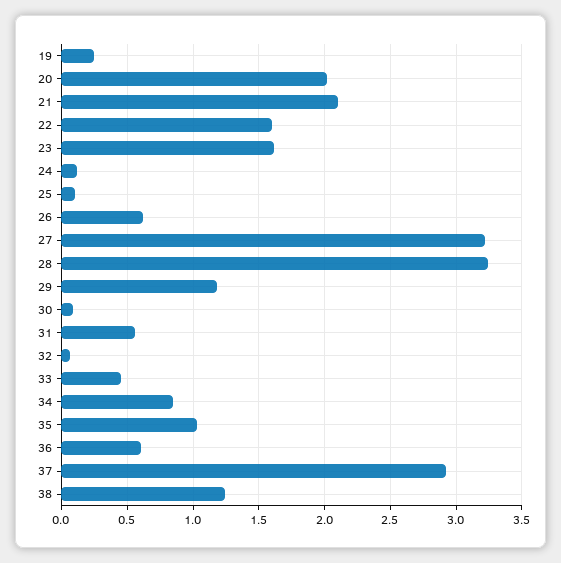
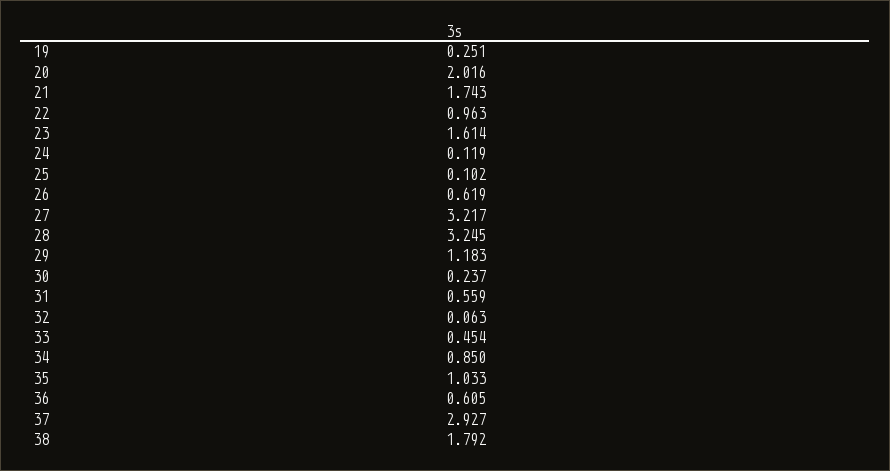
  {
    "19": 0.251,
    "20": 2.016,
-   "21": 2.1,
+   "21": 1.743,
-   "22": 1.6,
+   "22": 0.963,
    "23": 1.614,
    "24": 0.119,
    "25": 0.102,
    "26": 0.619,
    "27": 3.217,
    "28": 3.245,
    "29": 1.183,
-   "30": 0.1,
+   "30": 0.237,
    "31": 0.559,
    "32": 0.063,
    "33": 0.454,
    "34": 0.85,
    "35": 1.033,
    "36": 0.605,
    "37": 2.927,
-   "38": 1.25
+   "38": 1.792
  }

